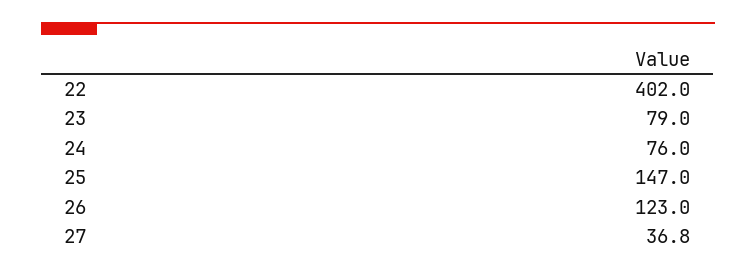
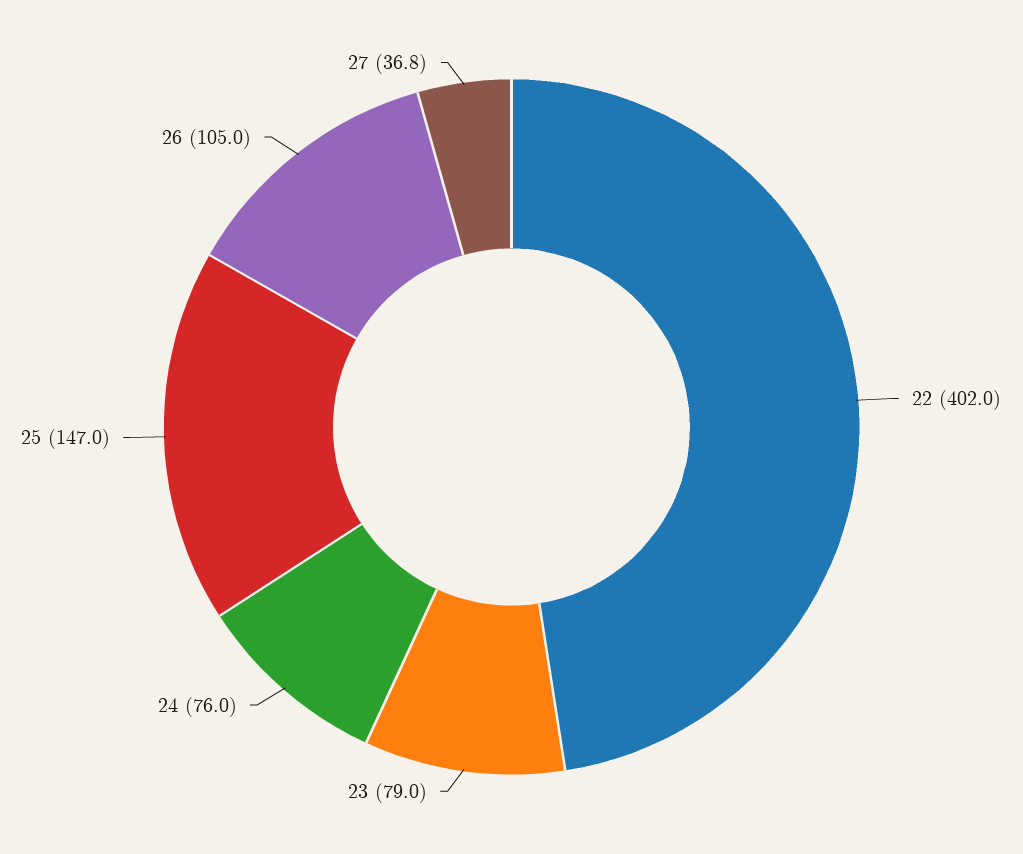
  {
    "22": 402,
    "23": 79,
    "24": 76,
    "25": 147,
-   "26": 123,
+   "26": 105,
    "27": 36.8
  }

